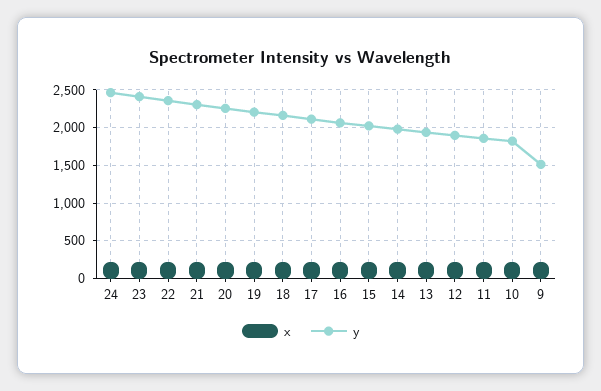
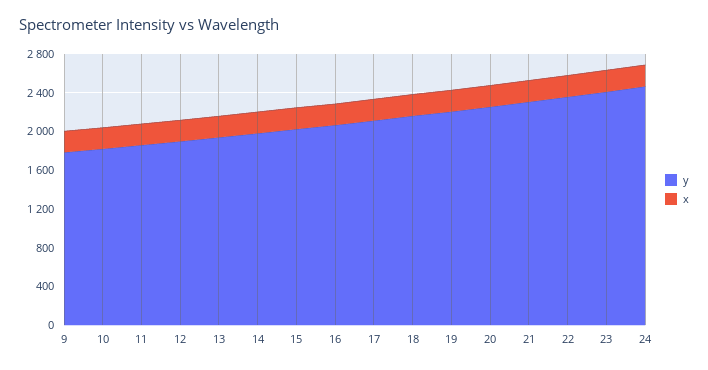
  {
    "x": {
      "24": 200,
      "23": 200,
      "22": 200,
      "21": 200,
      "20": 200,
      "19": 200,
      "18": 200,
      "17": 200,
      "16": 200,
      "15": 200,
      "14": 200,
      "13": 200,
      "12": 200,
      "11": 200,
      "10": 200,
      "9": 200
    },
    "y": {
      "24": 2500,
      "23": 2400,
      "22": 2400,
      "21": 2300,
      "20": 2300,
      "19": 2200,
      "18": 2200,
      "17": 2100,
      "16": 2100,
      "15": 2000,
      "14": 2000,
      "13": 1900,
      "12": 1900,
      "11": 1900,
      "10": 1800,
-     "9": 1500
+     "9": 1800
    }
  }

